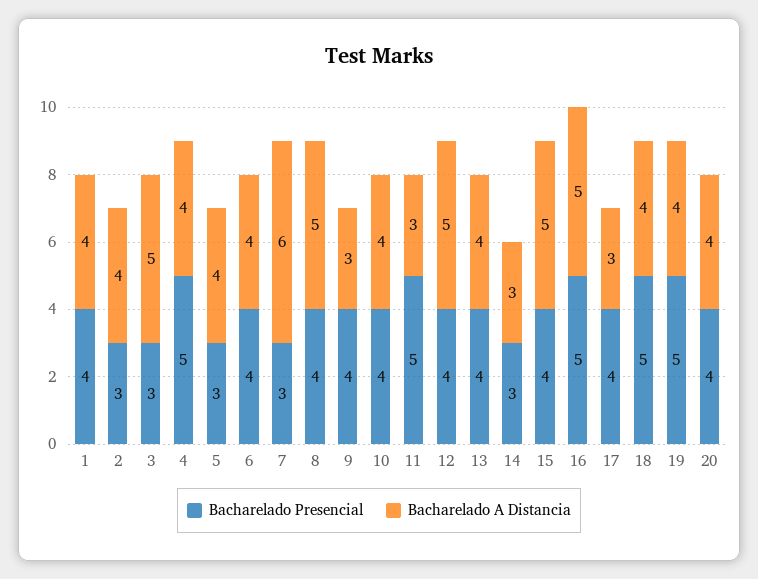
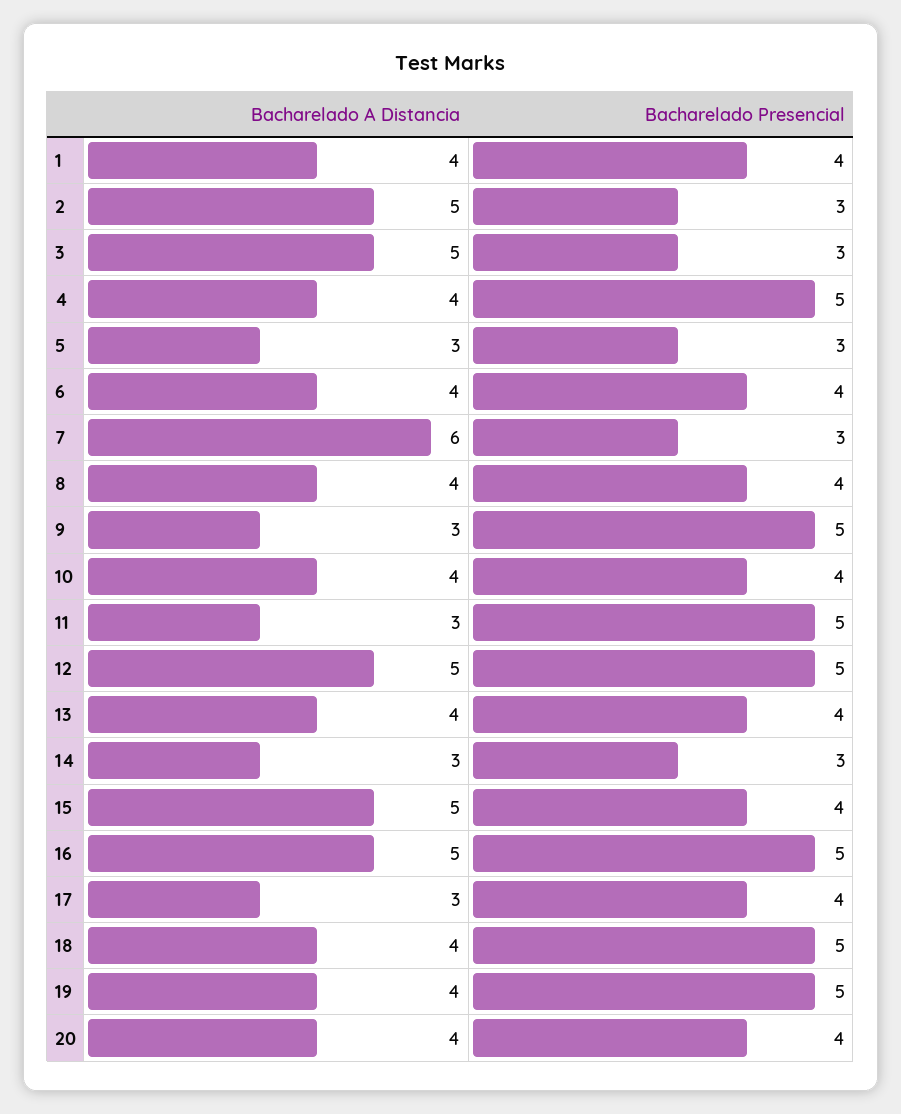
  {
    "Bacharelado Presencial": {
      "1": 4,
      "2": 3,
      "3": 3,
      "4": 5,
      "5": 3,
      "6": 4,
      "7": 3,
      "8": 4,
-     "9": 4,
+     "9": 5,
      "10": 4,
      "11": 5,
-     "12": 4,
+     "12": 5,
      "13": 4,
      "14": 3,
      "15": 4,
      "16": 5,
      "17": 4,
      "18": 5,
      "19": 5,
      "20": 4
    },
    "Bacharelado A Distancia": {
      "1": 4,
-     "2": 4,
+     "2": 5,
      "3": 5,
      "4": 4,
-     "5": 4,
+     "5": 3,
      "6": 4,
      "7": 6,
-     "8": 5,
+     "8": 4,
      "9": 3,
      "10": 4,
      "11": 3,
      "12": 5,
      "13": 4,
      "14": 3,
      "15": 5,
      "16": 5,
      "17": 3,
      "18": 4,
      "19": 4,
      "20": 4
    }
  }

